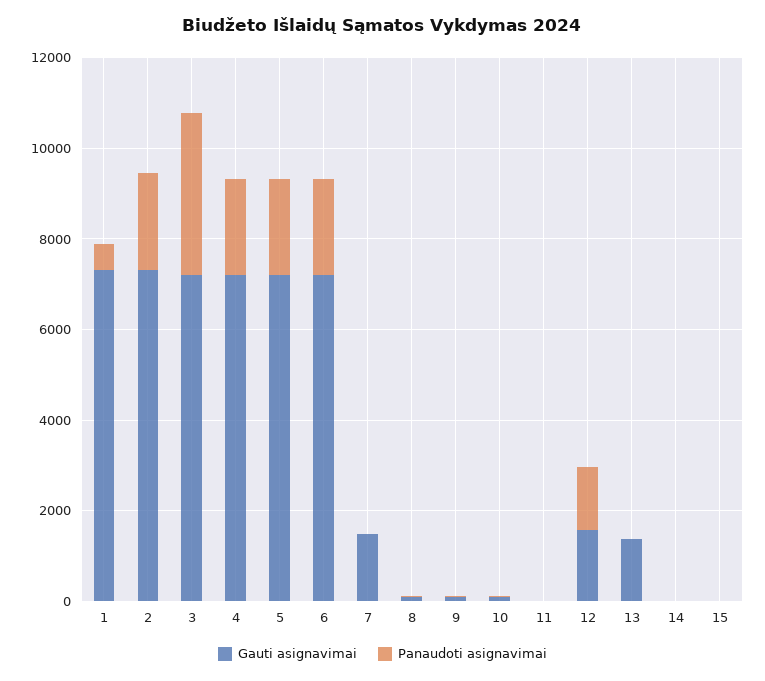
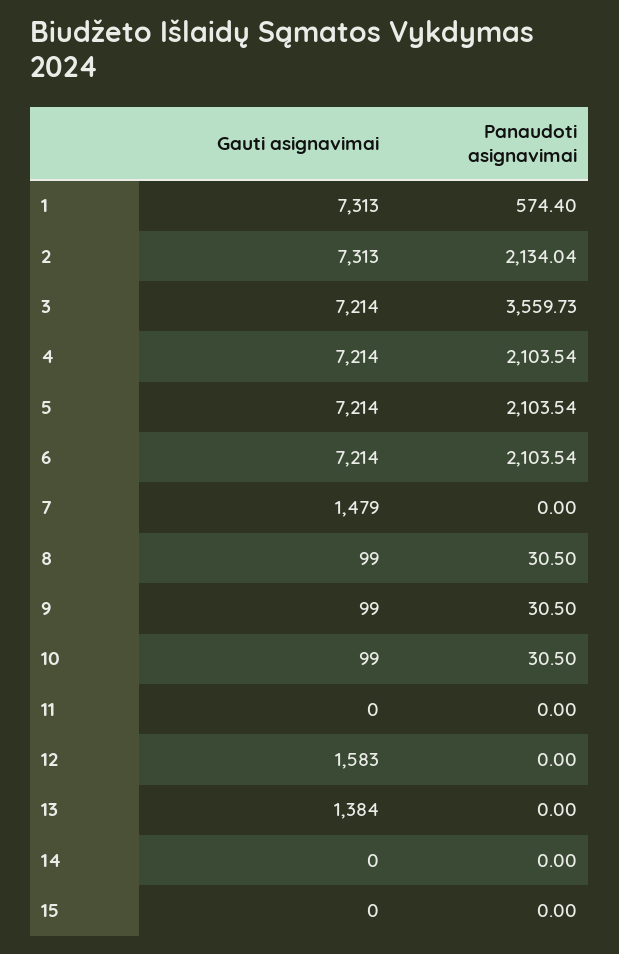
  {
    "Gauti asignavimai": {
      "1": 7313,
      "2": 7313,
      "3": 7214,
      "4": 7214,
      "5": 7214,
      "6": 7214,
      "7": 1479,
      "8": 99,
      "9": 99,
      "10": 99,
      "11": 0,
      "12": 1583,
      "13": 1384,
      "14": 0,
      "15": 0
    },
    "Panaudoti asignavimai": {
      "1": 574.4,
      "2": 2134.04,
      "3": 3559.73,
      "4": 2103.54,
      "5": 2103.54,
      "6": 2103.54,
      "7": 0,
      "8": 30.5,
      "9": 30.5,
      "10": 30.5,
      "11": 0,
-     "12": 1500,
+     "12": 0,
      "13": 0,
      "14": 0,
      "15": 0
    }
  }

